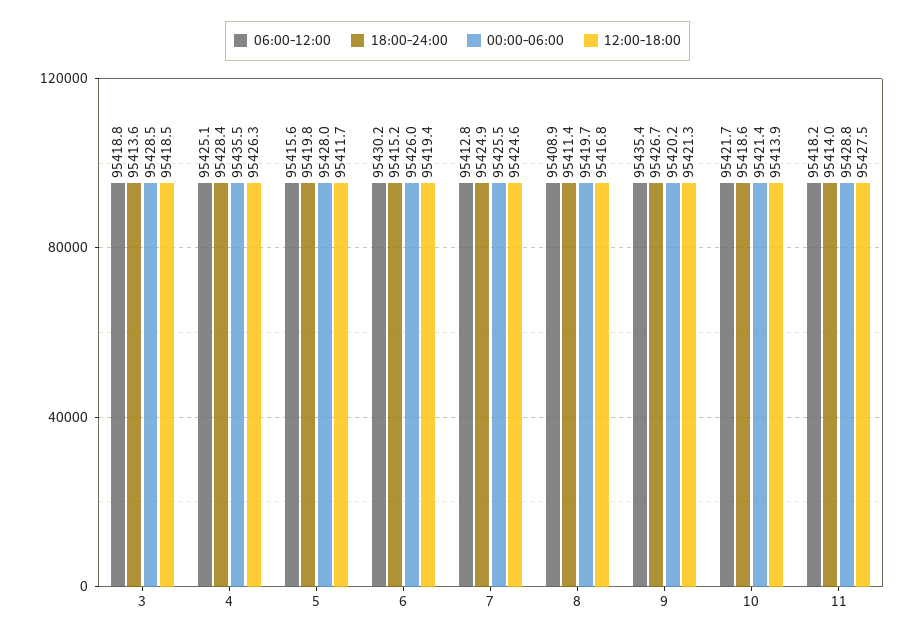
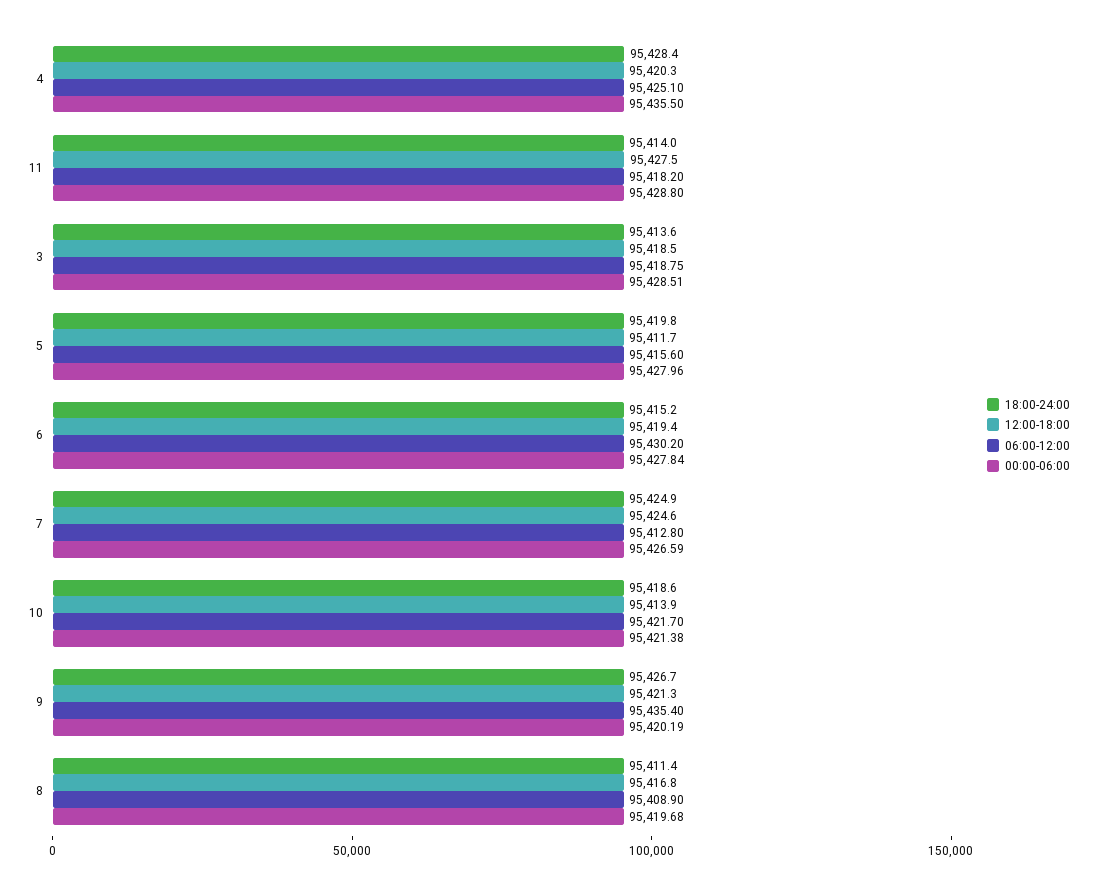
  {
    "06:00-12:00": {
      "3": 95418.75,
      "4": 95425.1,
      "5": 95415.6,
      "6": 95430.2,
      "7": 95412.8,
      "8": 95408.9,
      "9": 95435.4,
      "10": 95421.7,
      "11": 95418.2
    },
    "18:00-24:00": {
      "3": 95413.6,
      "4": 95428.4,
      "5": 95419.8,
      "6": 95415.2,
      "7": 95424.9,
      "8": 95411.4,
      "9": 95426.7,
      "10": 95418.6,
      "11": 95414
    },
    "00:00-06:00": {
      "3": 95428.51,
      "4": 95435.5,
      "5": 95427.96,
-     "6": 95426,
+     "6": 95427.84,
-     "7": 95425.5,
+     "7": 95426.59,
      "8": 95419.68,
      "9": 95420.19,
      "10": 95421.38,
      "11": 95428.8
    },
    "12:00-18:00": {
      "3": 95418.5,
-     "4": 95426.3,
+     "4": 95420.3,
      "5": 95411.7,
      "6": 95419.4,
      "7": 95424.6,
      "8": 95416.8,
      "9": 95421.3,
      "10": 95413.9,
      "11": 95427.5
    }
  }

